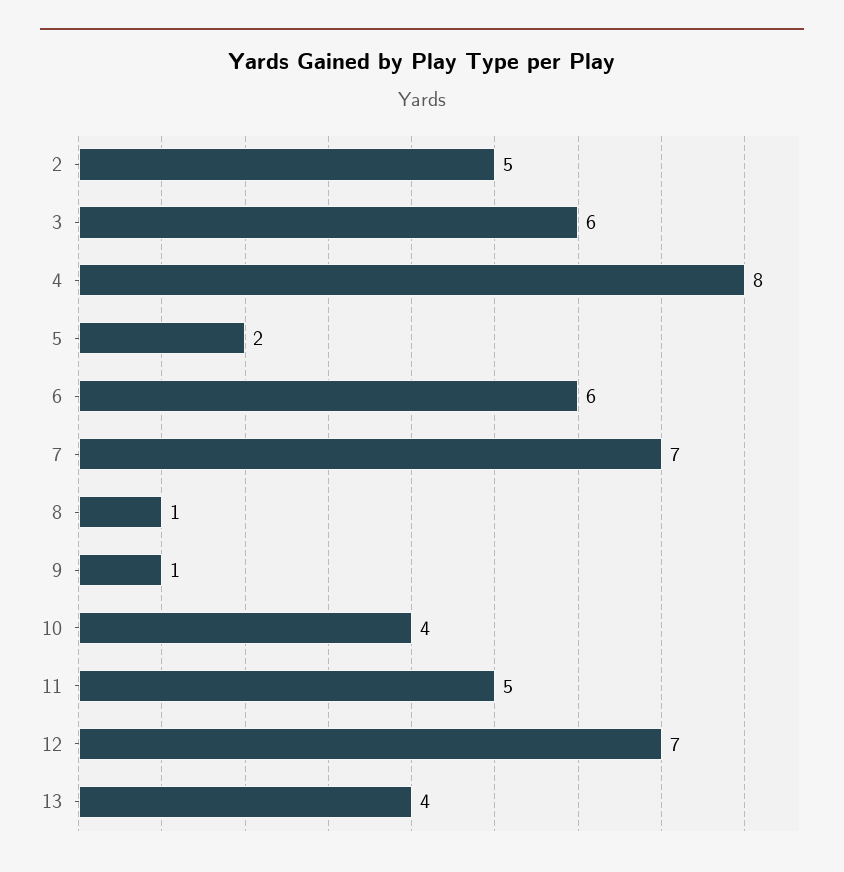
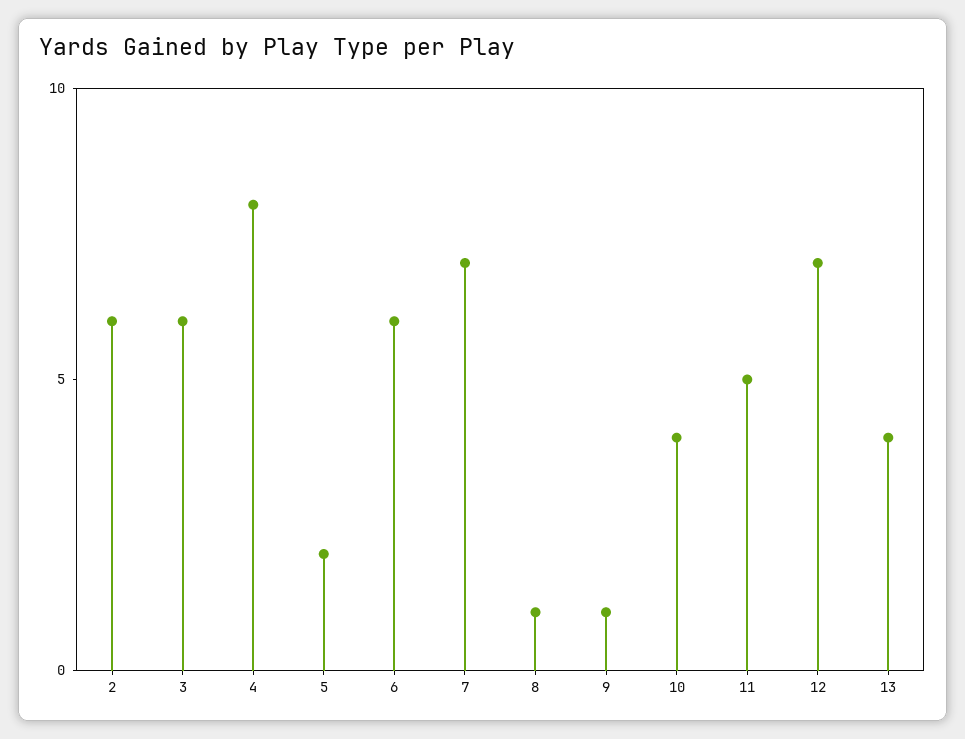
  {
-   "2": 5,
+   "2": 6,
    "3": 6,
    "4": 8,
    "5": 2,
    "6": 6,
    "7": 7,
    "8": 1,
    "9": 1,
    "10": 4,
    "11": 5,
    "12": 7,
    "13": 4
  }

